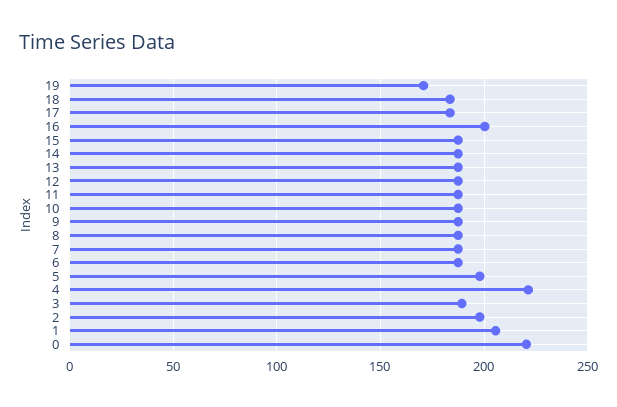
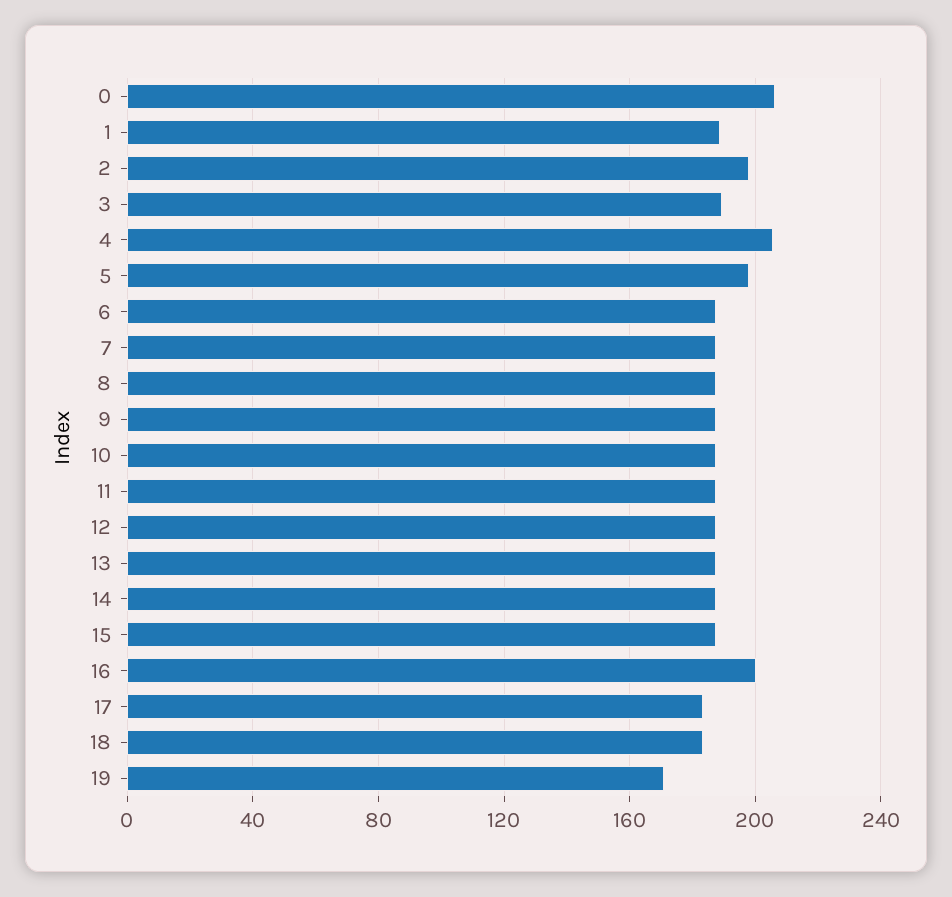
  {
    "19": 170,
    "18": 185,
    "17": 185,
    "16": 200,
    "15": 185,
    "14": 185,
    "13": 185,
    "12": 185,
    "11": 185,
    "10": 185,
    "9": 185,
    "8": 185,
    "7": 185,
    "6": 185,
    "5": 200,
-   "4": 220,
+   "4": 205,
    "3": 190,
    "2": 200,
-   "1": 205,
+   "1": 190,
-   "0": 220
+   "0": 205
  }

